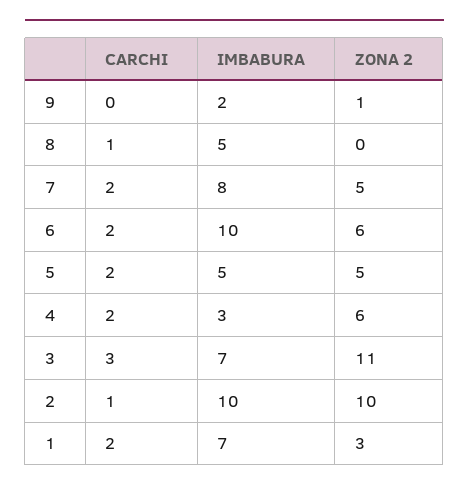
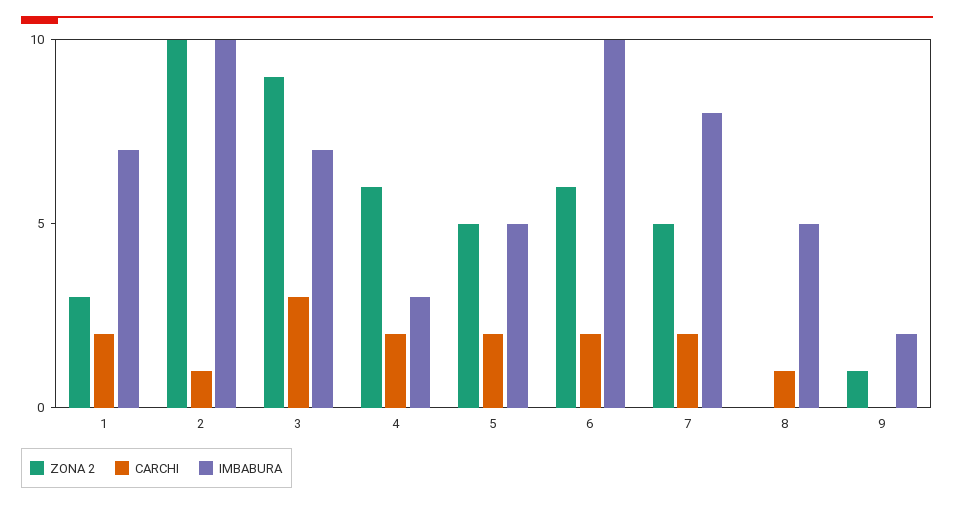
  {
    "CARCHI": {
      "9": 0,
      "8": 1,
      "7": 2,
      "6": 2,
      "5": 2,
      "4": 2,
      "3": 3,
      "2": 1,
      "1": 2
    },
    "IMBABURA": {
      "9": 2,
      "8": 5,
      "7": 8,
      "6": 10,
      "5": 5,
      "4": 3,
      "3": 7,
      "2": 10,
      "1": 7
    },
    "ZONA 2": {
      "9": 1,
      "8": 0,
      "7": 5,
      "6": 6,
      "5": 5,
      "4": 6,
-     "3": 11,
+     "3": 9,
      "2": 10,
      "1": 3
    }
  }

